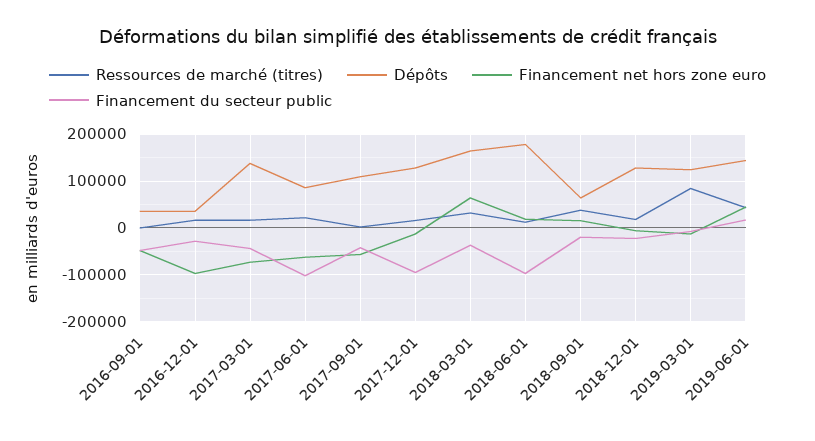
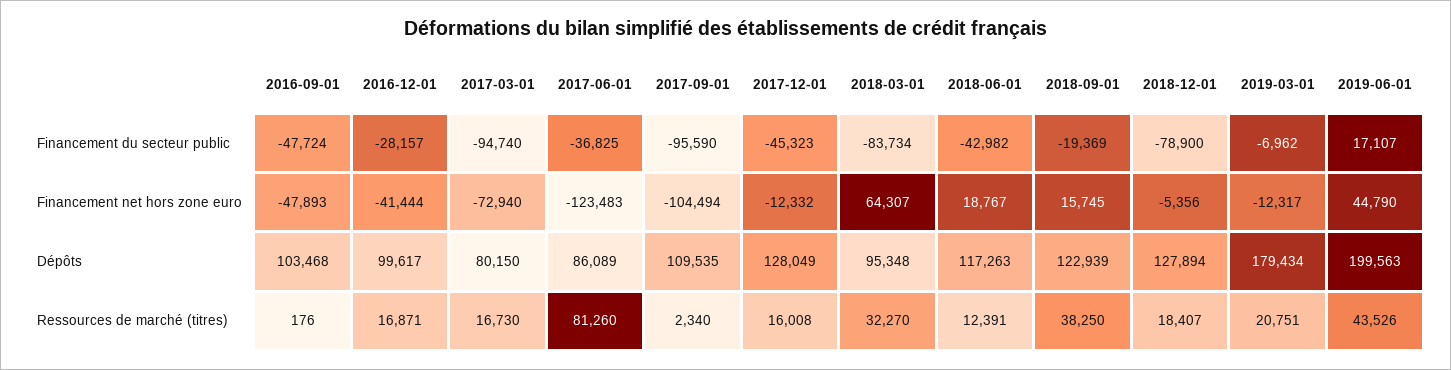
  {
    "Ressources de marché (titres)": {
      "2016-09-01": 176,
      "2016-12-01": 16871,
      "2017-03-01": 16730,
-     "2017-06-01": 20000,
+     "2017-06-01": 81260,
      "2017-09-01": 2340,
      "2017-12-01": 16008,
      "2018-03-01": 32270,
      "2018-06-01": 12391,
      "2018-09-01": 38250,
      "2018-12-01": 18407,
-     "2019-03-01": 80000,
+     "2019-03-01": 20751,
      "2019-06-01": 43526
    },
    "Dépôts": {
-     "2016-09-01": 40000,
+     "2016-09-01": 103468,
-     "2016-12-01": 40000,
+     "2016-12-01": 99617,
-     "2017-03-01": 140000,
+     "2017-03-01": 80150,
      "2017-06-01": 86089,
      "2017-09-01": 109535,
      "2017-12-01": 128049,
-     "2018-03-01": 160000,
+     "2018-03-01": 95348,
-     "2018-06-01": 180000,
+     "2018-06-01": 117263,
-     "2018-09-01": 60000,
+     "2018-09-01": 122939,
      "2018-12-01": 127894,
-     "2019-03-01": 120000,
+     "2019-03-01": 179434,
-     "2019-06-01": 140000
+     "2019-06-01": 199563
    },
    "Financement net hors zone euro": {
      "2016-09-01": -47893,
-     "2016-12-01": -100000,
+     "2016-12-01": -41444,
      "2017-03-01": -72940,
-     "2017-06-01": -60000,
+     "2017-06-01": -123483,
-     "2017-09-01": -60000,
+     "2017-09-01": -104494,
      "2017-12-01": -12332,
      "2018-03-01": 64307,
      "2018-06-01": 18767,
      "2018-09-01": 15745,
      "2018-12-01": -5356,
      "2019-03-01": -12317,
      "2019-06-01": 44790
    },
    "Financement du secteur public": {
      "2016-09-01": -47724,
      "2016-12-01": -28157,
-     "2017-03-01": -40000,
+     "2017-03-01": -94740,
-     "2017-06-01": -100000,
+     "2017-06-01": -36825,
-     "2017-09-01": -40000,
+     "2017-09-01": -95590,
-     "2017-12-01": -100000,
+     "2017-12-01": -45323,
-     "2018-03-01": -40000,
+     "2018-03-01": -83734,
-     "2018-06-01": -100000,
+     "2018-06-01": -42982,
      "2018-09-01": -19369,
-     "2018-12-01": -20000,
+     "2018-12-01": -78900,
      "2019-03-01": -6962,
      "2019-06-01": 17107
    }
  }

